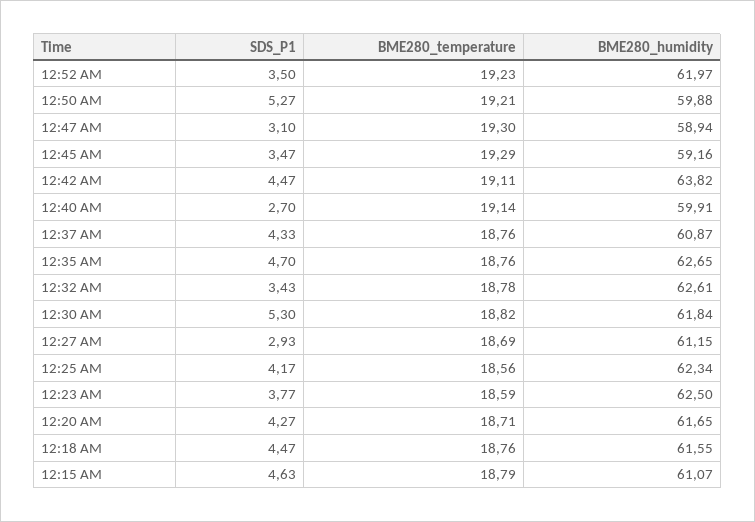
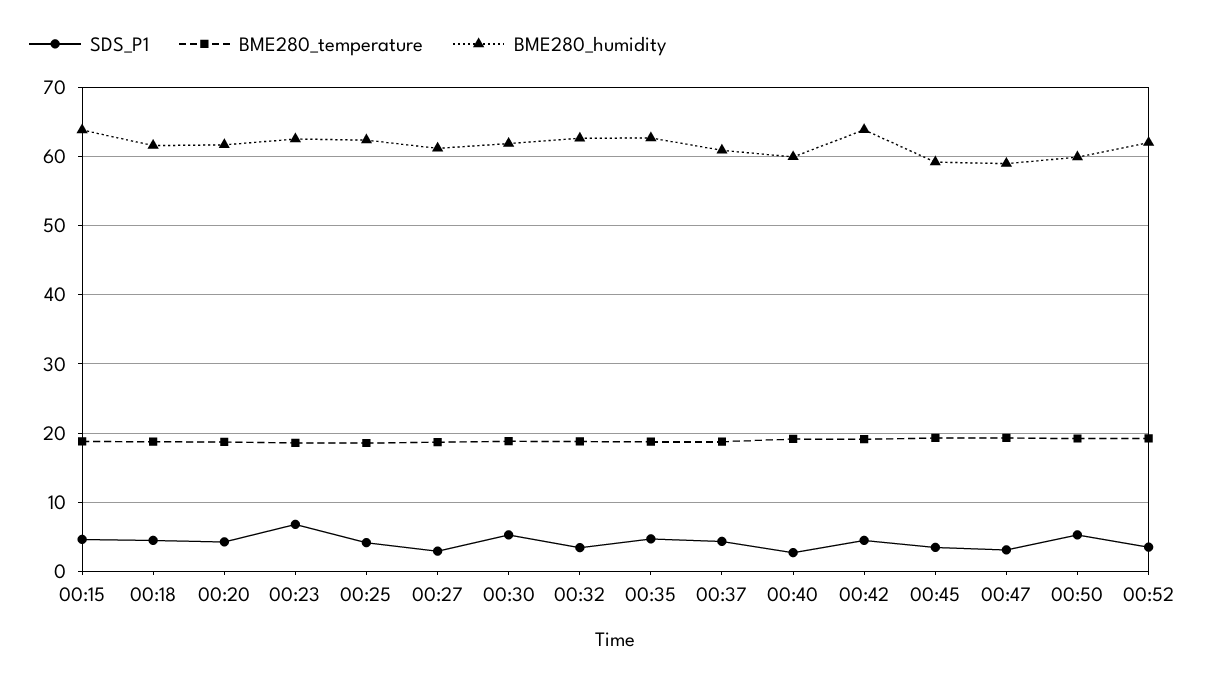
  {
    "SDS_P1": {
      "12:52 AM": 3.5,
      "12:50 AM": 5.27,
      "12:47 AM": 3.1,
      "12:45 AM": 3.47,
      "12:42 AM": 4.47,
      "12:40 AM": 2.7,
      "12:37 AM": 4.33,
      "12:35 AM": 4.7,
      "12:32 AM": 3.43,
      "12:30 AM": 5.3,
      "12:27 AM": 2.93,
      "12:25 AM": 4.17,
-     "12:23 AM": 3.77,
+     "12:23 AM": 7,
      "12:20 AM": 4.27,
      "12:18 AM": 4.47,
      "12:15 AM": 4.63
    },
    "BME280_temperature": {
      "12:52 AM": 19.23,
      "12:50 AM": 19.21,
      "12:47 AM": 19.3,
      "12:45 AM": 19.29,
      "12:42 AM": 19.11,
      "12:40 AM": 19.14,
      "12:37 AM": 18.76,
      "12:35 AM": 18.76,
      "12:32 AM": 18.78,
      "12:30 AM": 18.82,
      "12:27 AM": 18.69,
      "12:25 AM": 18.56,
      "12:23 AM": 18.59,
      "12:20 AM": 18.71,
      "12:18 AM": 18.76,
      "12:15 AM": 18.79
    },
    "BME280_humidity": {
      "12:52 AM": 61.97,
      "12:50 AM": 59.88,
      "12:47 AM": 58.94,
      "12:45 AM": 59.16,
      "12:42 AM": 63.82,
      "12:40 AM": 59.91,
      "12:37 AM": 60.87,
      "12:35 AM": 62.65,
      "12:32 AM": 62.61,
      "12:30 AM": 61.84,
      "12:27 AM": 61.15,
      "12:25 AM": 62.34,
      "12:23 AM": 62.5,
      "12:20 AM": 61.65,
      "12:18 AM": 61.55,
-     "12:15 AM": 61.07
+     "12:15 AM": 64
    }
  }

